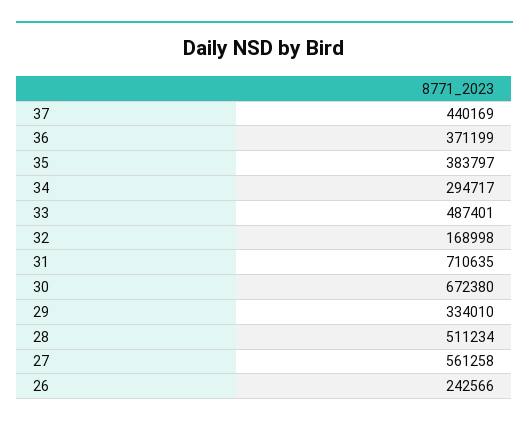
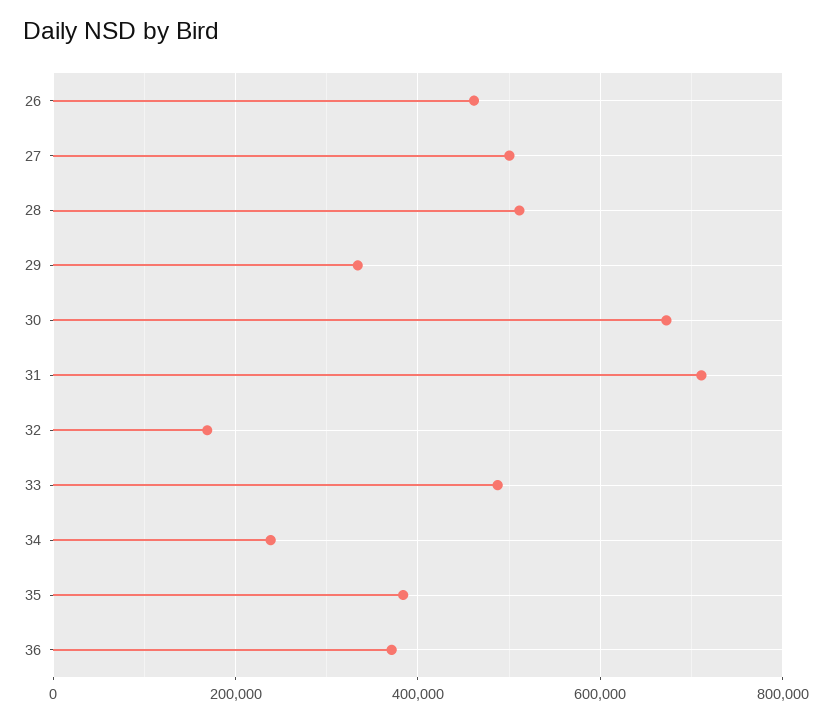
  {
-   "37": 440169,
    "36": 371199,
    "35": 383797,
-   "34": 294717,
+   "34": 240000,
    "33": 487401,
    "32": 168998,
    "31": 710635,
    "30": 672380,
    "29": 334010,
    "28": 511234,
-   "27": 561258,
+   "27": 500000,
-   "26": 242566
+   "26": 460000
  }

